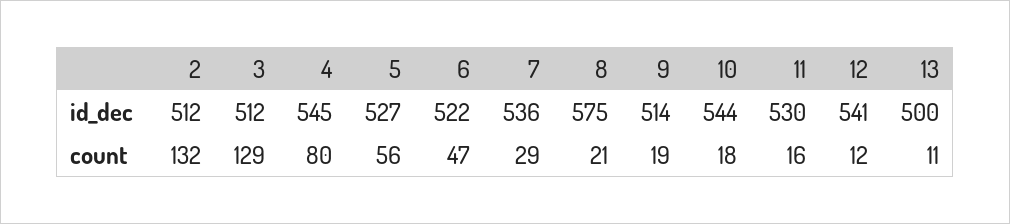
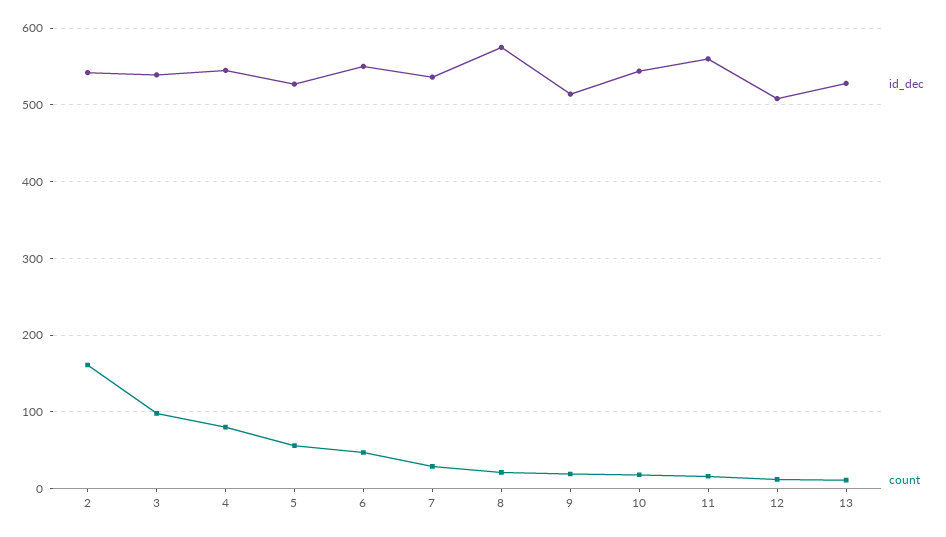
  {
    "id_dec": {
-     "2": 512,
+     "2": 540,
-     "3": 512,
+     "3": 540,
      "4": 545,
      "5": 527,
-     "6": 522,
+     "6": 550,
      "7": 536,
      "8": 575,
      "9": 514,
      "10": 544,
-     "11": 530,
+     "11": 560,
-     "12": 541,
+     "12": 510,
-     "13": 500
+     "13": 530
    },
    "count": {
-     "2": 132,
+     "2": 160,
-     "3": 129,
+     "3": 100,
      "4": 80,
      "5": 56,
      "6": 47,
      "7": 29,
      "8": 21,
      "9": 19,
      "10": 18,
      "11": 16,
      "12": 12,
      "13": 11
    }
  }

